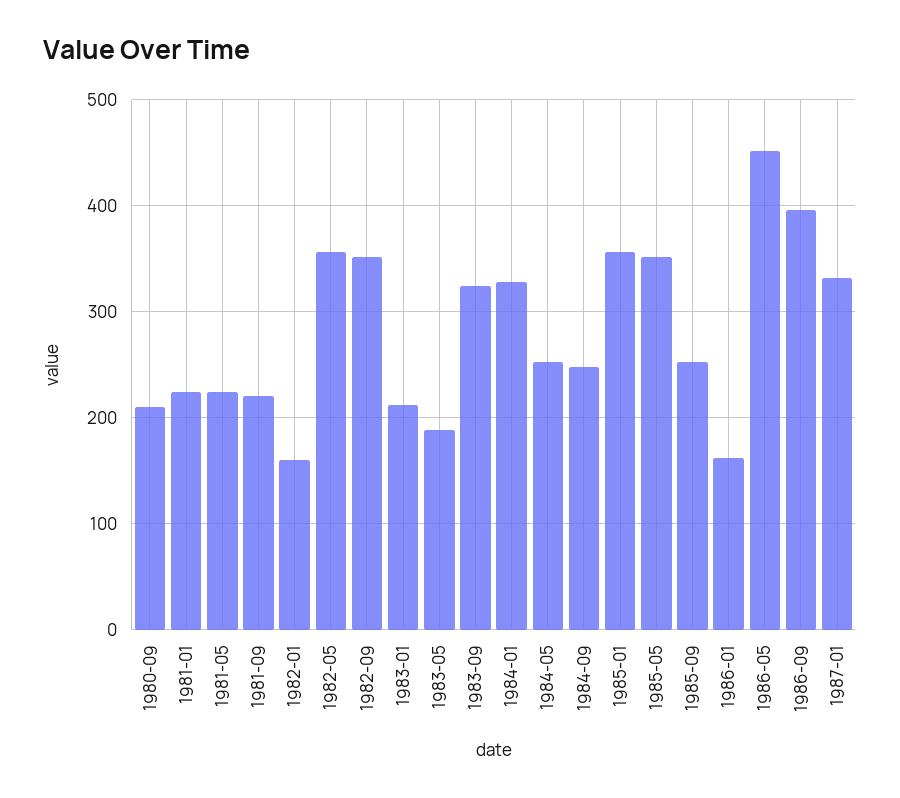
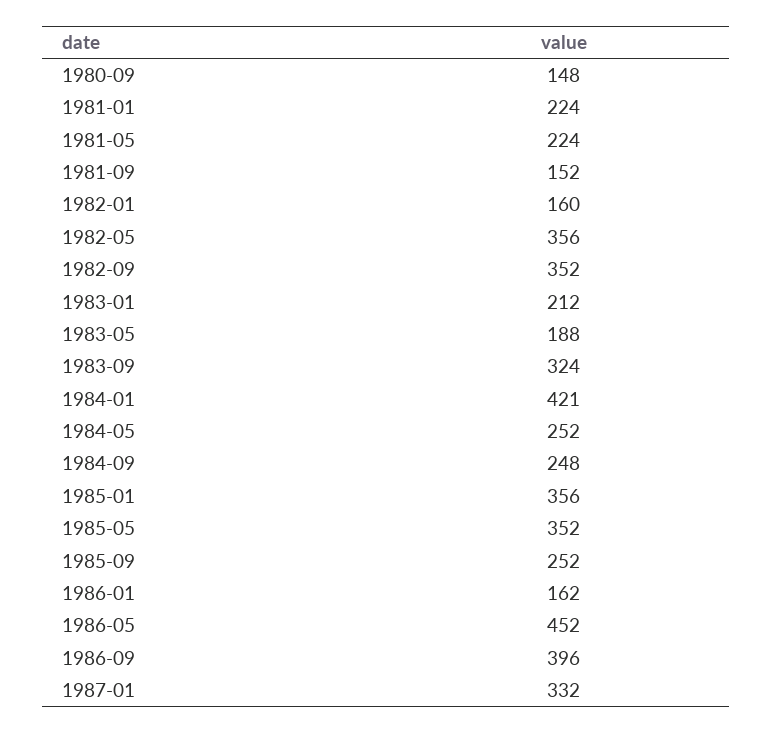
  {
-   "1980-09": 210,
+   "1980-09": 148,
    "1981-01": 224,
    "1981-05": 224,
-   "1981-09": 220,
+   "1981-09": 152,
    "1982-01": 160,
    "1982-05": 356,
    "1982-09": 352,
    "1983-01": 212,
    "1983-05": 188,
    "1983-09": 324,
-   "1984-01": 330,
+   "1984-01": 421,
    "1984-05": 252,
    "1984-09": 248,
    "1985-01": 356,
    "1985-05": 352,
    "1985-09": 252,
    "1986-01": 162,
    "1986-05": 452,
    "1986-09": 396,
    "1987-01": 332
  }

